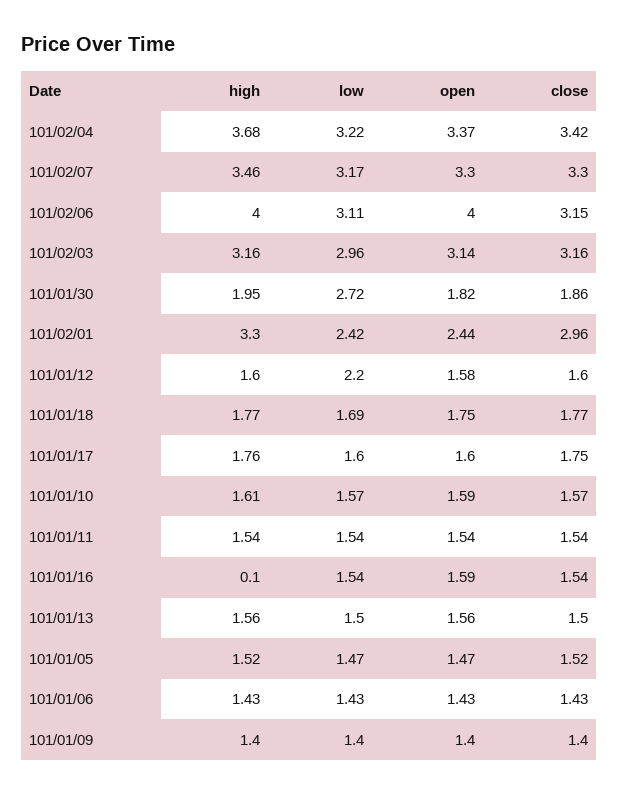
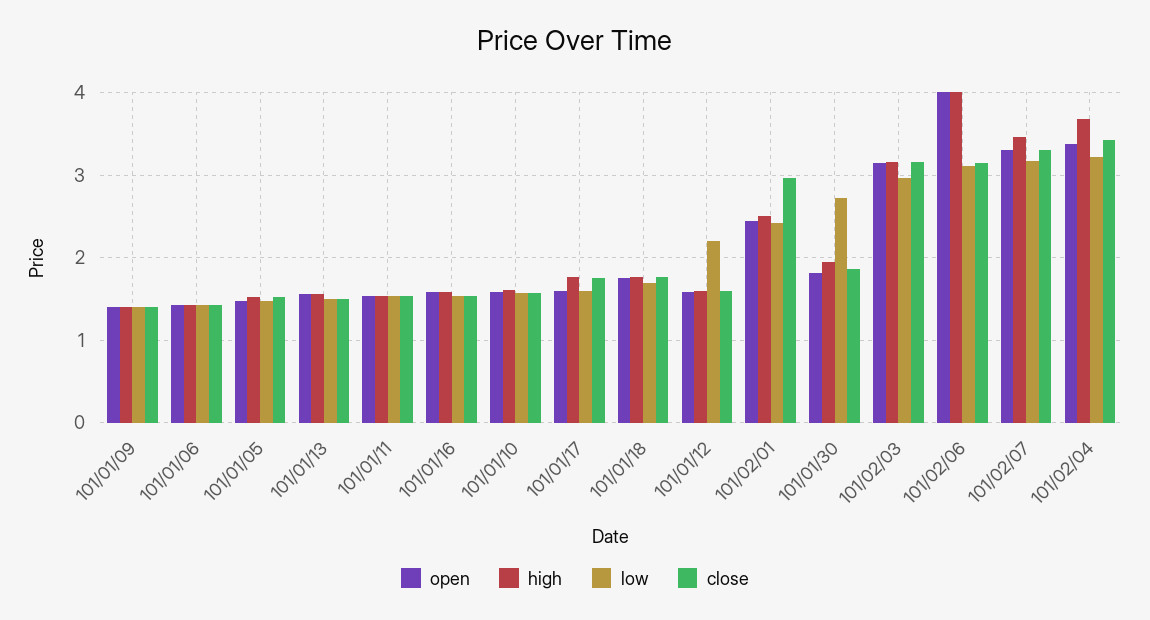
  {
    "high": {
      "101/02/04": 3.68,
      "101/02/07": 3.46,
      "101/02/06": 4,
      "101/02/03": 3.16,
      "101/01/30": 1.95,
-     "101/02/01": 3.3,
+     "101/02/01": 2.5,
      "101/01/12": 1.6,
      "101/01/18": 1.77,
      "101/01/17": 1.76,
      "101/01/10": 1.61,
      "101/01/11": 1.54,
-     "101/01/16": 0.1,
+     "101/01/16": 1.6,
      "101/01/13": 1.56,
      "101/01/05": 1.52,
      "101/01/06": 1.43,
      "101/01/09": 1.4
    },
    "low": {
      "101/02/04": 3.22,
      "101/02/07": 3.17,
      "101/02/06": 3.11,
      "101/02/03": 2.96,
      "101/01/30": 2.72,
      "101/02/01": 2.42,
      "101/01/12": 2.2,
      "101/01/18": 1.69,
      "101/01/17": 1.6,
      "101/01/10": 1.57,
      "101/01/11": 1.54,
      "101/01/16": 1.54,
      "101/01/13": 1.5,
      "101/01/05": 1.47,
      "101/01/06": 1.43,
      "101/01/09": 1.4
    },
    "open": {
      "101/02/04": 3.37,
      "101/02/07": 3.3,
      "101/02/06": 4,
      "101/02/03": 3.14,
      "101/01/30": 1.82,
      "101/02/01": 2.44,
      "101/01/12": 1.58,
      "101/01/18": 1.75,
      "101/01/17": 1.6,
      "101/01/10": 1.59,
      "101/01/11": 1.54,
      "101/01/16": 1.59,
      "101/01/13": 1.56,
      "101/01/05": 1.47,
      "101/01/06": 1.43,
      "101/01/09": 1.4
    },
    "close": {
      "101/02/04": 3.42,
      "101/02/07": 3.3,
      "101/02/06": 3.15,
      "101/02/03": 3.16,
      "101/01/30": 1.86,
      "101/02/01": 2.96,
      "101/01/12": 1.6,
      "101/01/18": 1.77,
      "101/01/17": 1.75,
      "101/01/10": 1.57,
      "101/01/11": 1.54,
      "101/01/16": 1.54,
      "101/01/13": 1.5,
      "101/01/05": 1.52,
      "101/01/06": 1.43,
      "101/01/09": 1.4
    }
  }

